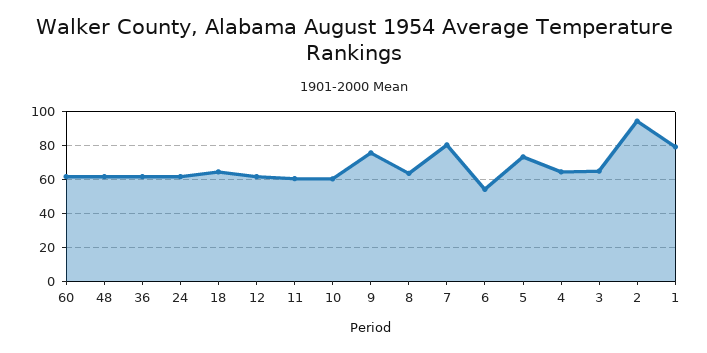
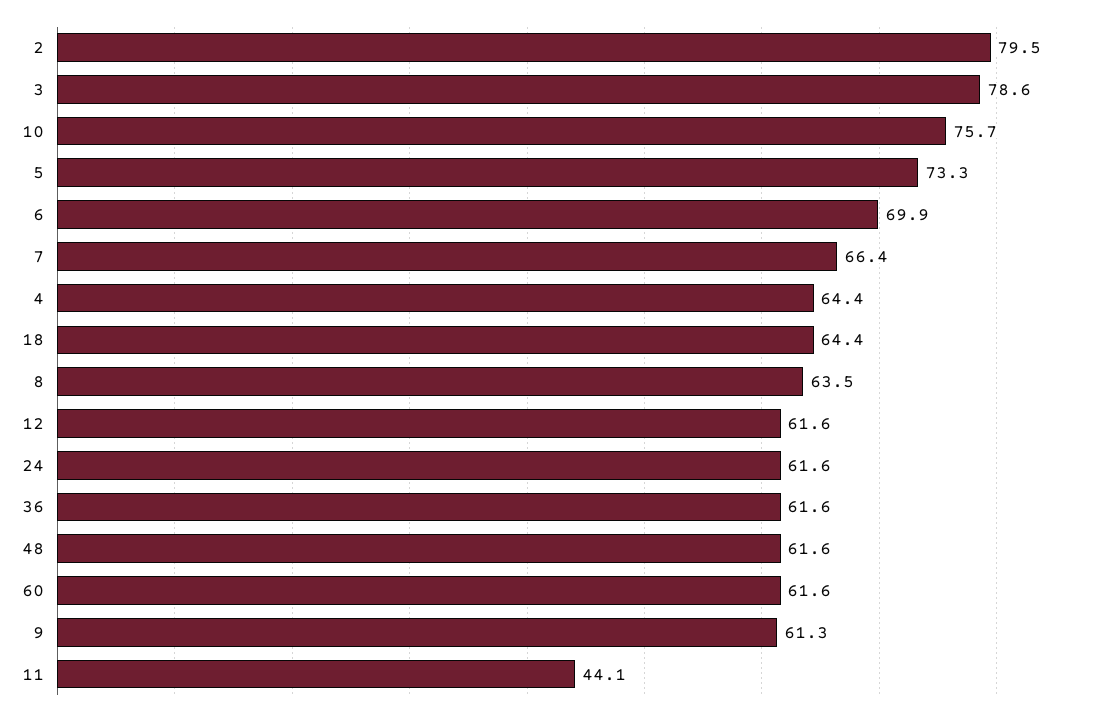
  {
    "60": 61.6,
    "48": 61.6,
    "36": 61.6,
    "24": 61.6,
    "18": 64.4,
    "12": 61.6,
-   "11": 60,
+   "11": 44.1,
-   "10": 60,
+   "10": 75.7,
-   "9": 75,
+   "9": 61.3,
    "8": 63.5,
-   "7": 80,
+   "7": 66.4,
-   "6": 55,
+   "6": 69.9,
    "5": 73.3,
    "4": 64.4,
-   "3": 65,
+   "3": 78.6,
-   "2": 95,
+   "2": 79.5
-   "1": 80
  }

